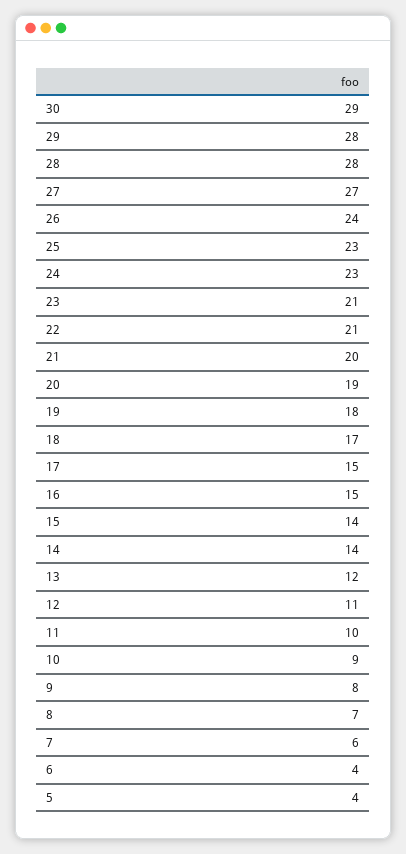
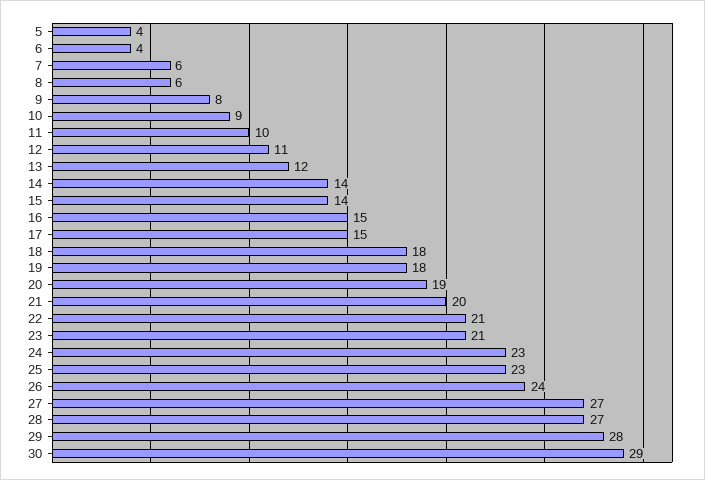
  {
    "30": 29,
    "29": 28,
-   "28": 28,
+   "28": 27,
    "27": 27,
    "26": 24,
    "25": 23,
    "24": 23,
    "23": 21,
    "22": 21,
    "21": 20,
    "20": 19,
    "19": 18,
-   "18": 17,
+   "18": 18,
    "17": 15,
    "16": 15,
    "15": 14,
    "14": 14,
    "13": 12,
    "12": 11,
    "11": 10,
    "10": 9,
    "9": 8,
-   "8": 7,
+   "8": 6,
    "7": 6,
    "6": 4,
    "5": 4
  }

